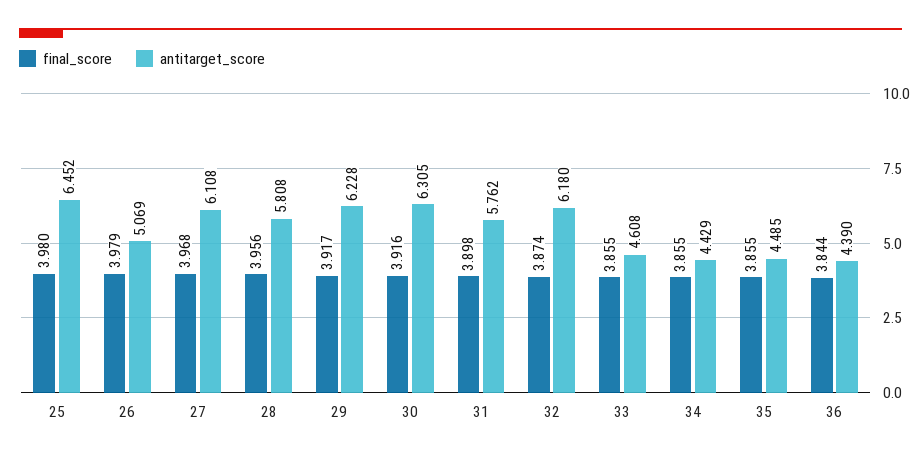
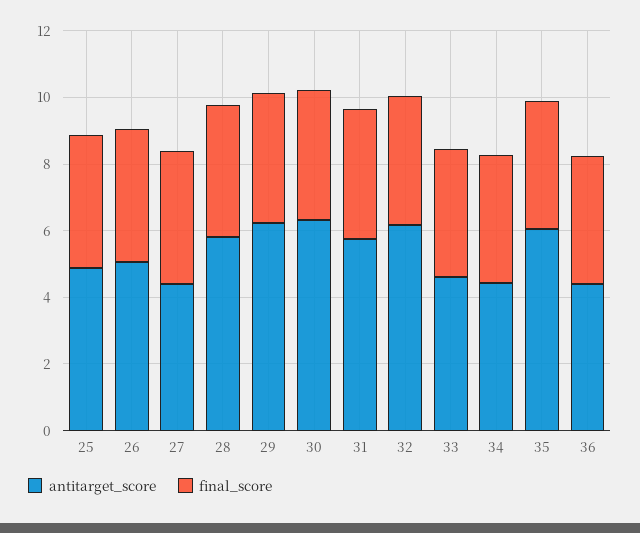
  {
    "final_score": {
      "25": 3.98,
      "26": 3.979,
      "27": 3.968,
      "28": 3.956,
      "29": 3.917,
      "30": 3.916,
      "31": 3.898,
      "32": 3.874,
      "33": 3.855,
      "34": 3.855,
      "35": 3.855,
      "36": 3.844
    },
    "antitarget_score": {
-     "25": 6.452,
+     "25": 5,
      "26": 5.069,
-     "27": 6.108,
+     "27": 4.5,
      "28": 5.808,
      "29": 6.228,
      "30": 6.305,
      "31": 5.762,
      "32": 6.18,
      "33": 4.608,
      "34": 4.429,
-     "35": 4.485,
+     "35": 6,
      "36": 4.39
    }
  }

